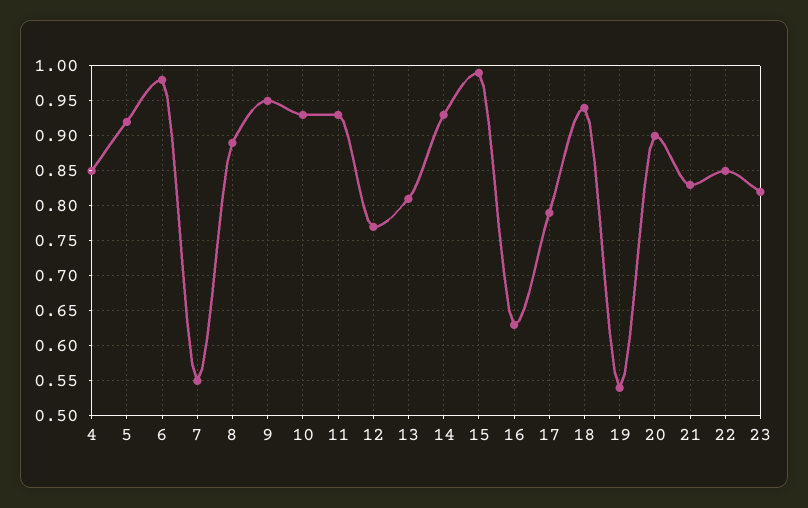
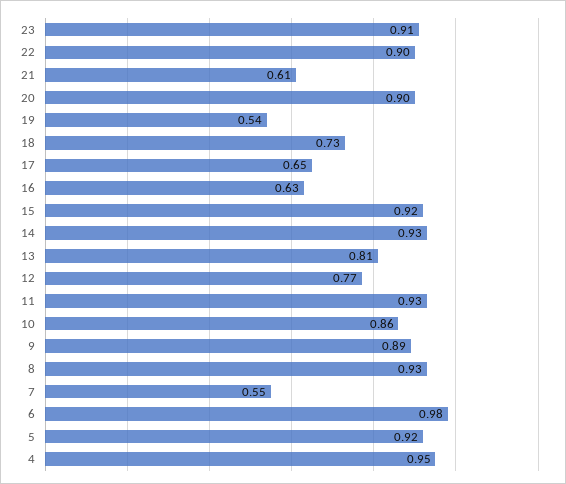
  {
-   "4": 0.85,
+   "4": 0.95,
    "5": 0.92,
    "6": 0.98,
    "7": 0.55,
-   "8": 0.89,
+   "8": 0.93,
-   "9": 0.95,
+   "9": 0.89,
-   "10": 0.93,
+   "10": 0.86,
    "11": 0.93,
    "12": 0.77,
    "13": 0.81,
    "14": 0.93,
-   "15": 0.99,
+   "15": 0.92,
    "16": 0.63,
-   "17": 0.79,
+   "17": 0.65,
-   "18": 0.94,
+   "18": 0.73,
    "19": 0.54,
    "20": 0.9,
-   "21": 0.83,
+   "21": 0.61,
-   "22": 0.85,
+   "22": 0.9,
-   "23": 0.82
+   "23": 0.91
  }

